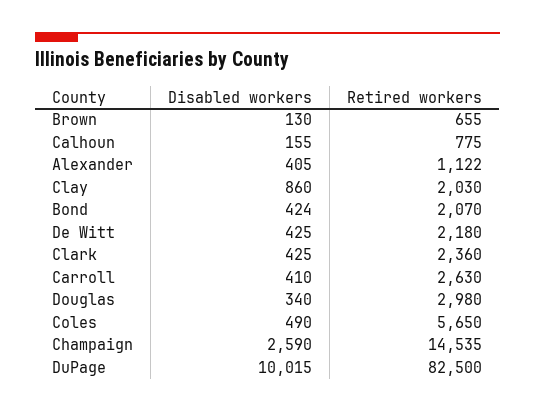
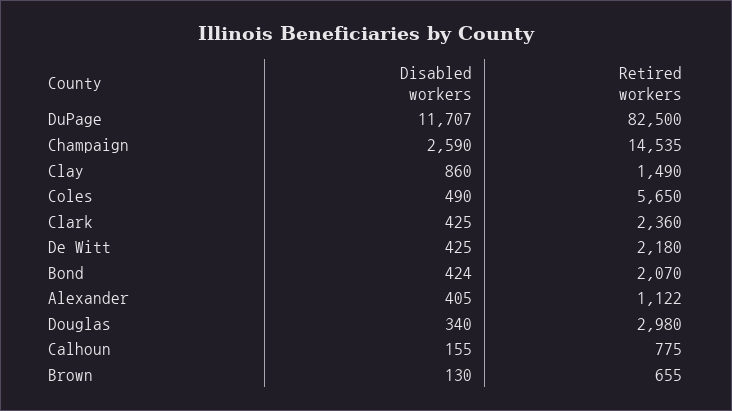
  {
    "Disabled workers": {
      "Brown": 130,
      "Calhoun": 155,
      "Alexander": 405,
      "Clay": 860,
      "Bond": 424,
      "De Witt": 425,
      "Clark": 425,
-     "Carroll": 410,
      "Douglas": 340,
      "Coles": 490,
      "Champaign": 2590,
-     "DuPage": 10015
+     "DuPage": 11707
    },
    "Retired workers": {
      "Brown": 655,
      "Calhoun": 775,
      "Alexander": 1122,
-     "Clay": 2030,
+     "Clay": 1490,
      "Bond": 2070,
      "De Witt": 2180,
      "Clark": 2360,
-     "Carroll": 2630,
      "Douglas": 2980,
      "Coles": 5650,
      "Champaign": 14535,
      "DuPage": 82500
    }
  }

